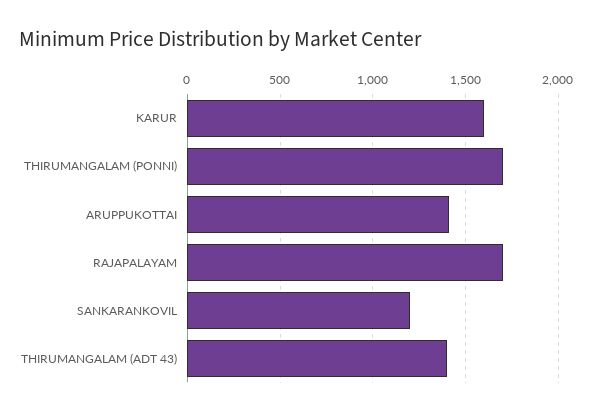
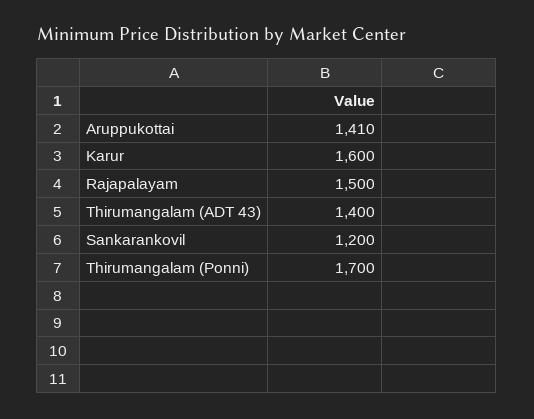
  {
    "KARUR": 1600,
    "THIRUMANGALAM (PONNI)": 1700,
    "ARUPPUKOTTAI": 1410,
-   "RAJAPALAYAM": 1700,
+   "RAJAPALAYAM": 1500,
    "SANKARANKOVIL": 1200,
    "THIRUMANGALAM (ADT 43)": 1400
  }

